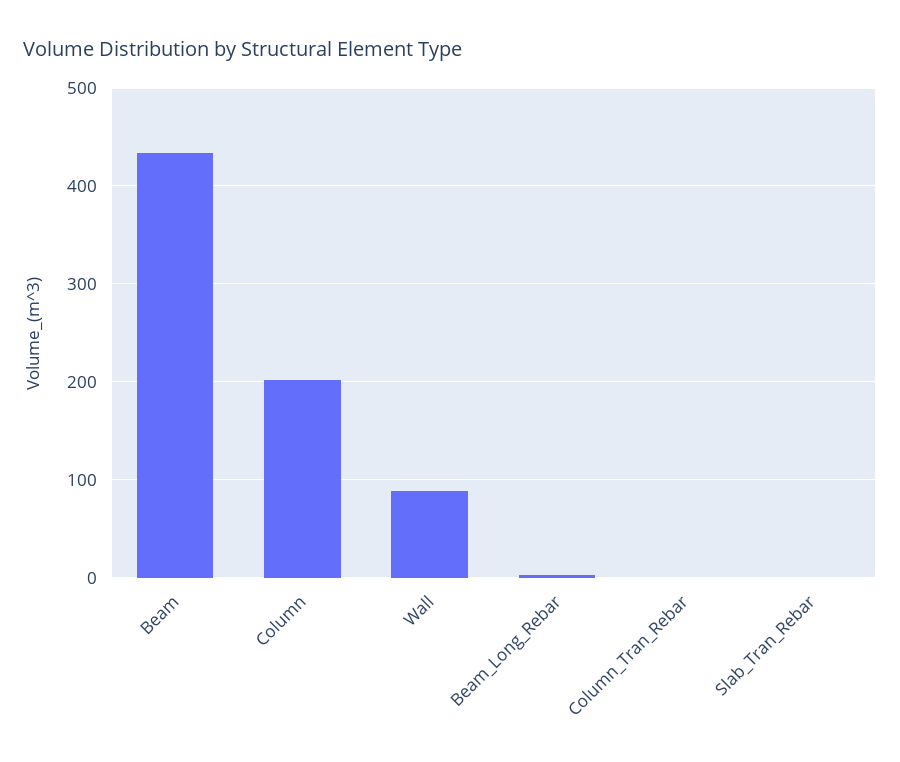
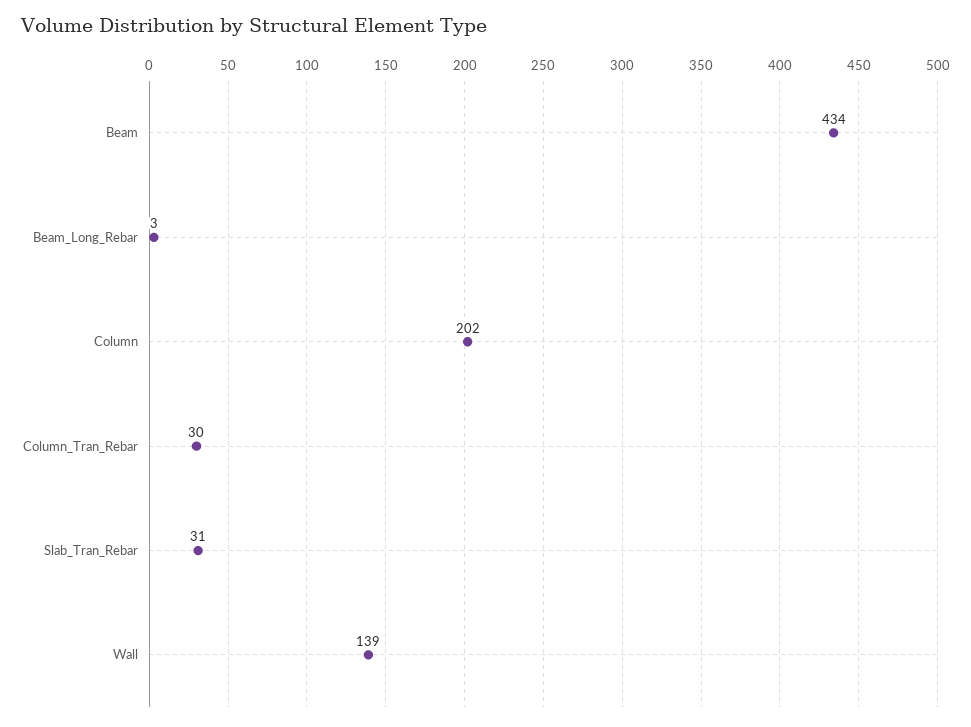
  {
    "Beam": 434,
    "Column": 202,
-   "Wall": 90,
+   "Wall": 139,
    "Beam_Long_Rebar": 3,
-   "Column_Tran_Rebar": 0,
+   "Column_Tran_Rebar": 30,
-   "Slab_Tran_Rebar": 0
+   "Slab_Tran_Rebar": 31
  }

